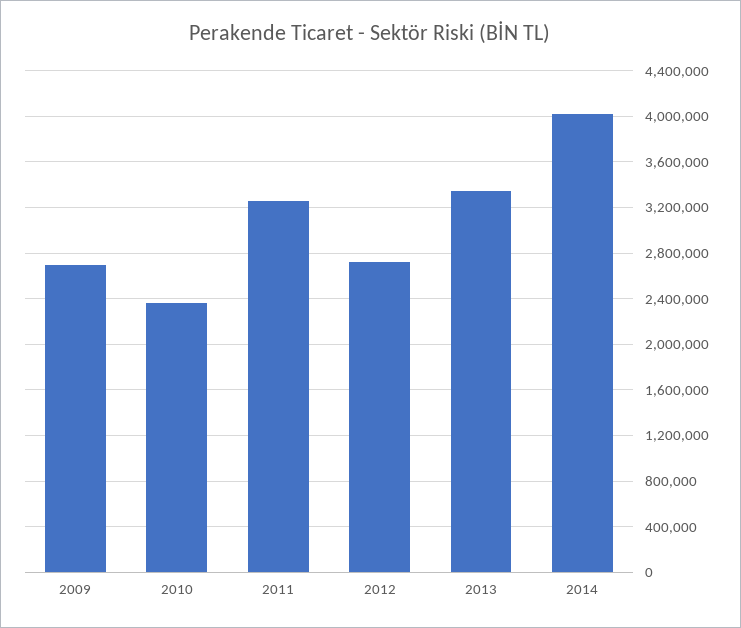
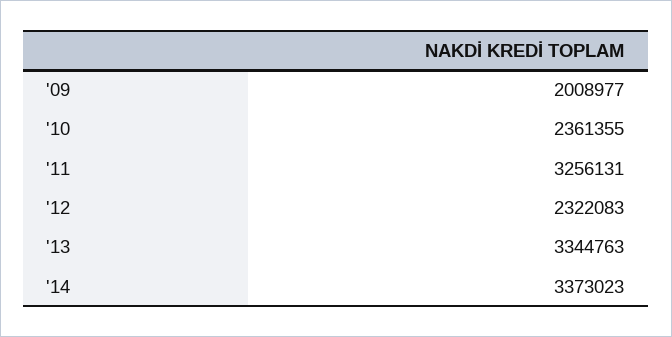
  {
-   "2009": 2700000,
+   "2009": 2008977,
    "2010": 2361355,
    "2011": 3256131,
-   "2012": 2700000,
+   "2012": 2322083,
    "2013": 3344763,
-   "2014": 4000000
+   "2014": 3373023
  }

